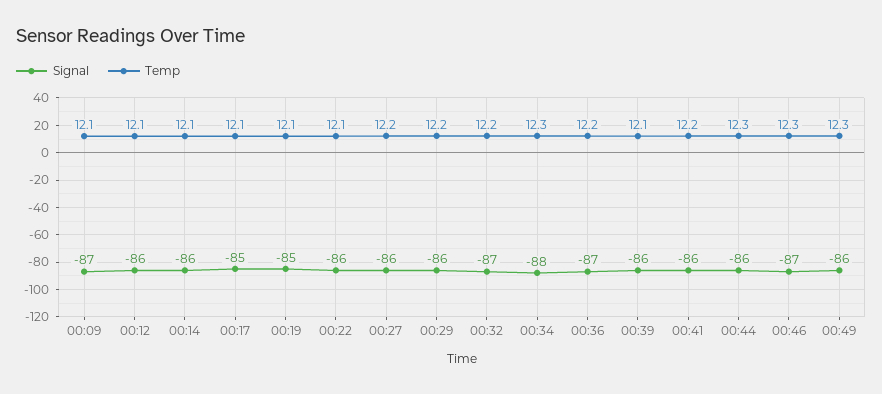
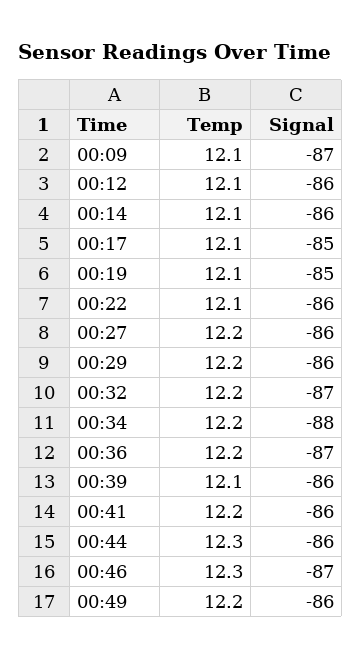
  {
    "Signal": {
      "00:09": -87,
      "00:12": -86,
      "00:14": -86,
      "00:17": -85,
      "00:19": -85,
      "00:22": -86,
      "00:27": -86,
      "00:29": -86,
      "00:32": -87,
      "00:34": -88,
      "00:36": -87,
      "00:39": -86,
      "00:41": -86,
      "00:44": -86,
      "00:46": -87,
      "00:49": -86
    },
    "Temp": {
      "00:09": 12.1,
      "00:12": 12.1,
      "00:14": 12.1,
      "00:17": 12.1,
      "00:19": 12.1,
      "00:22": 12.1,
      "00:27": 12.2,
      "00:29": 12.2,
      "00:32": 12.2,
-     "00:34": 12.3,
+     "00:34": 12.2,
      "00:36": 12.2,
      "00:39": 12.1,
      "00:41": 12.2,
      "00:44": 12.3,
      "00:46": 12.3,
-     "00:49": 12.3
+     "00:49": 12.2
    }
  }

